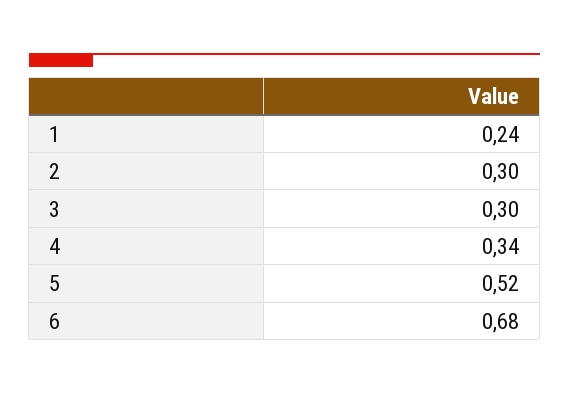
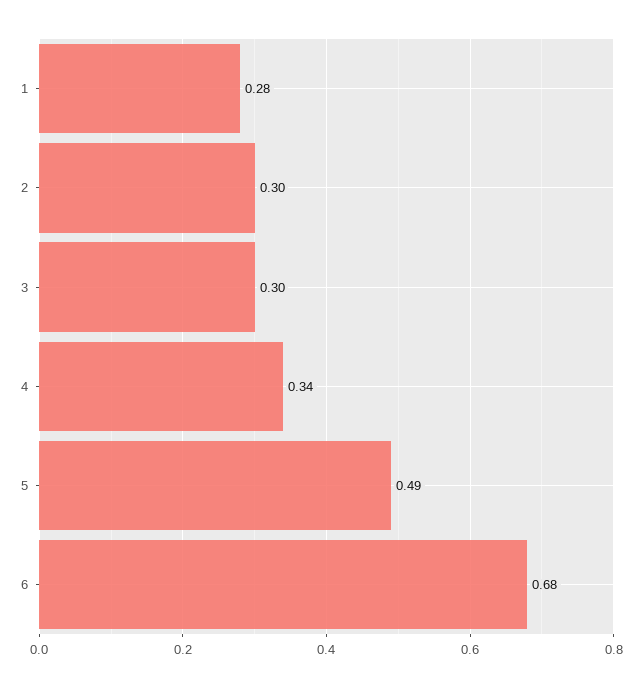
  {
-   "1": 0.24,
+   "1": 0.28,
    "2": 0.3,
    "3": 0.3,
    "4": 0.34,
-   "5": 0.52,
+   "5": 0.49,
    "6": 0.68
  }

